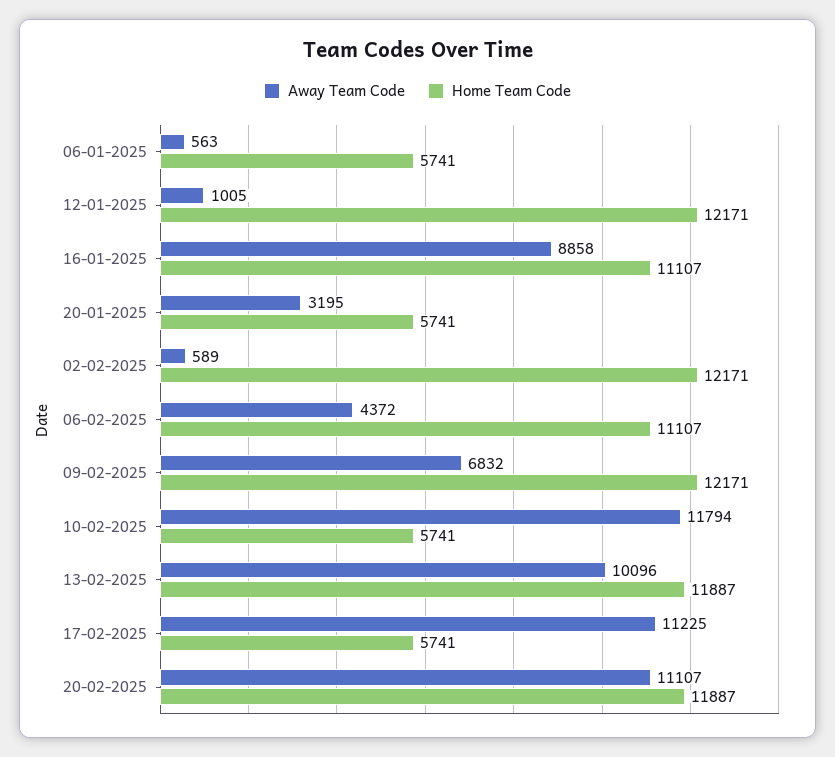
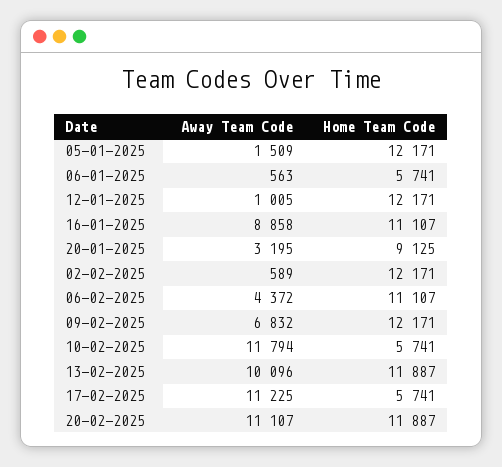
  {
    "Away Team Code": {
      "06-01-2025": 563,
      "12-01-2025": 1005,
      "16-01-2025": 8858,
      "20-01-2025": 3195,
      "02-02-2025": 589,
      "06-02-2025": 4372,
      "09-02-2025": 6832,
      "10-02-2025": 11794,
      "13-02-2025": 10096,
      "17-02-2025": 11225,
-     "20-02-2025": 11107
+     "20-02-2025": 11107,
+     "05-01-2025": 1509
    },
    "Home Team Code": {
      "06-01-2025": 5741,
      "12-01-2025": 12171,
      "16-01-2025": 11107,
-     "20-01-2025": 5741,
+     "20-01-2025": 9125,
      "02-02-2025": 12171,
      "06-02-2025": 11107,
      "09-02-2025": 12171,
      "10-02-2025": 5741,
      "13-02-2025": 11887,
      "17-02-2025": 5741,
-     "20-02-2025": 11887
+     "20-02-2025": 11887,
+     "05-01-2025": 12171
    }
  }

